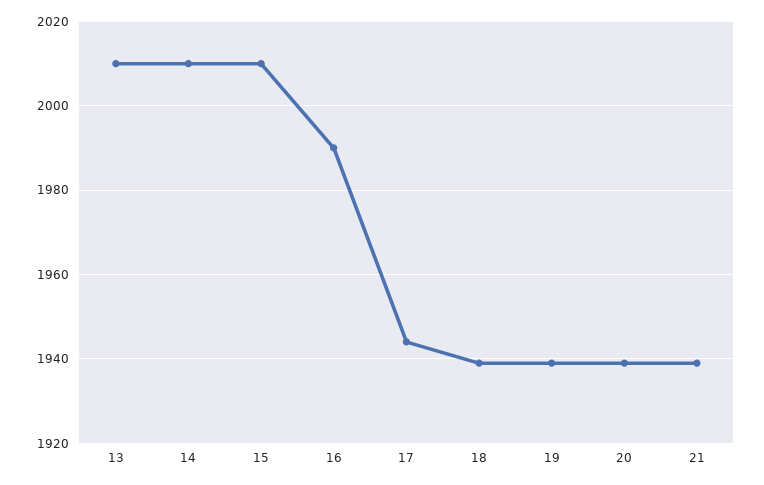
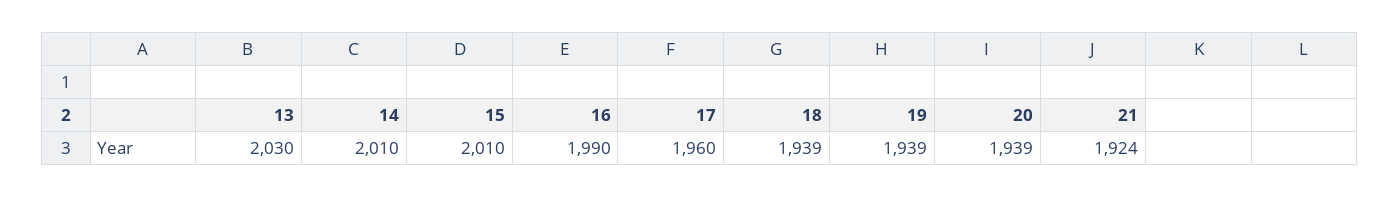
  {
-   "13": 2010,
+   "13": 2030,
    "14": 2010,
    "15": 2010,
    "16": 1990,
-   "17": 1945,
+   "17": 1960,
    "18": 1939,
    "19": 1939,
    "20": 1939,
-   "21": 1940
+   "21": 1924
  }

